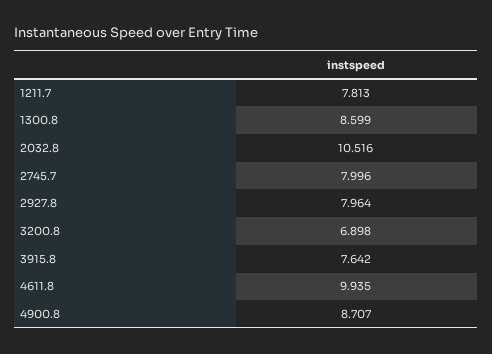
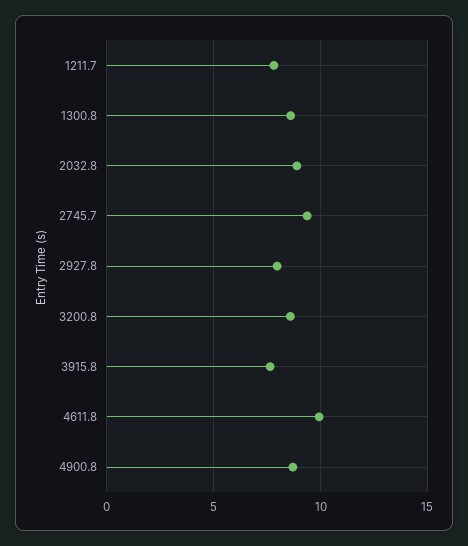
  {
    "1211.7": 7.813,
    "1300.8": 8.599,
-   "2032.8": 10.516,
+   "2032.8": 9,
-   "2745.7": 7.996,
+   "2745.7": 9.5,
    "2927.8": 7.964,
-   "3200.8": 6.898,
+   "3200.8": 8.5,
    "3915.8": 7.642,
    "4611.8": 9.935,
    "4900.8": 8.707
  }

